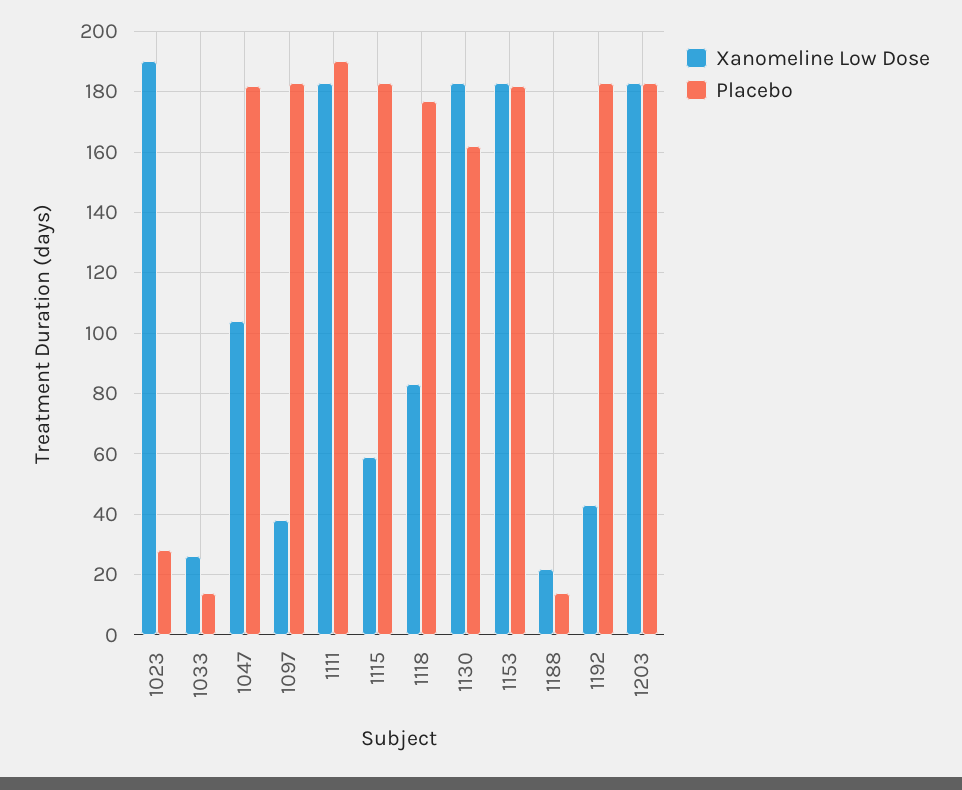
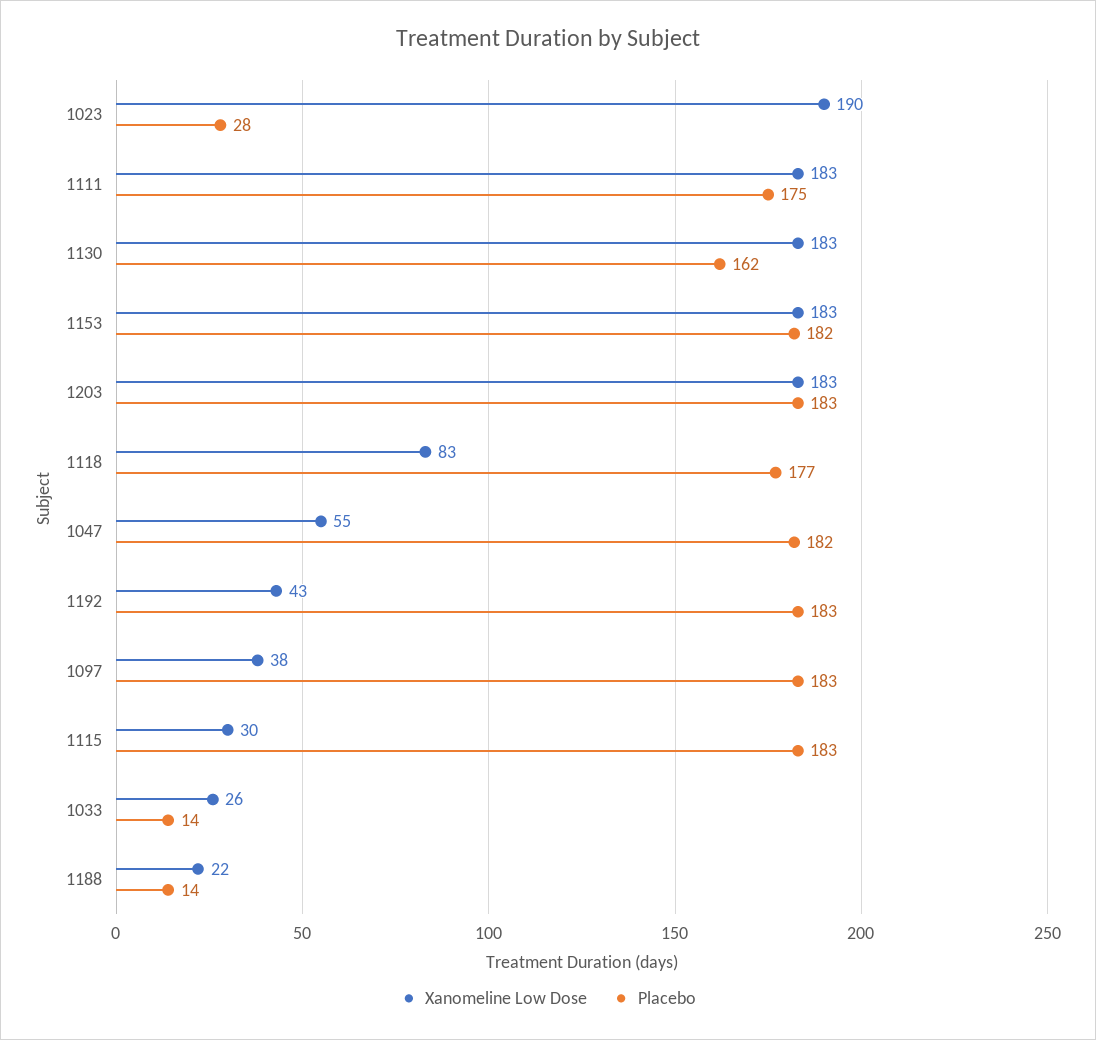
  {
    "Xanomeline Low Dose": {
      "1023": 190,
      "1033": 26,
-     "1047": 105,
+     "1047": 55,
      "1097": 38,
      "1111": 183,
-     "1115": 60,
+     "1115": 30,
      "1118": 83,
      "1130": 183,
      "1153": 183,
      "1188": 22,
      "1192": 43,
      "1203": 183
    },
    "Placebo": {
      "1023": 28,
      "1033": 14,
      "1047": 182,
      "1097": 183,
-     "1111": 190,
+     "1111": 175,
      "1115": 183,
      "1118": 177,
      "1130": 162,
      "1153": 182,
      "1188": 14,
      "1192": 183,
      "1203": 183
    }
  }

